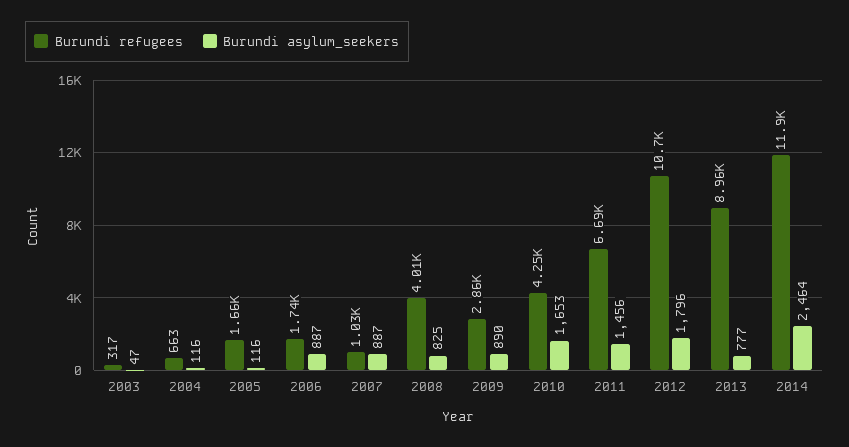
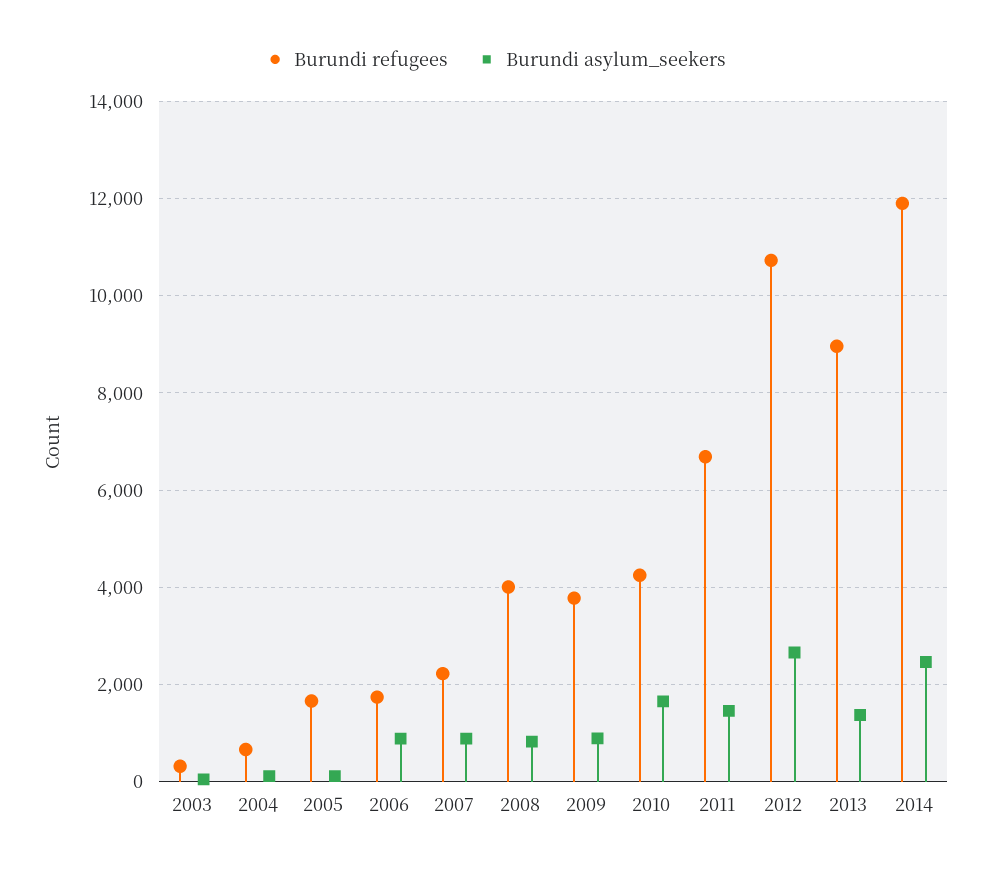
  {
    "Burundi refugees": {
      "2003": 317,
      "2004": 663,
      "2005": 1660,
      "2006": 1740,
-     "2007": 1030,
+     "2007": 2200,
      "2008": 4010,
-     "2009": 2860,
+     "2009": 3800,
      "2010": 4250,
      "2011": 6690,
      "2012": 10700,
      "2013": 8960,
      "2014": 11900
    },
    "Burundi asylum_seekers": {
      "2003": 47,
      "2004": 116,
      "2005": 116,
      "2006": 887,
      "2007": 887,
      "2008": 825,
      "2009": 890,
      "2010": 1653,
      "2011": 1456,
-     "2012": 1796,
+     "2012": 2600,
-     "2013": 777,
+     "2013": 1400,
      "2014": 2464
    }
  }

